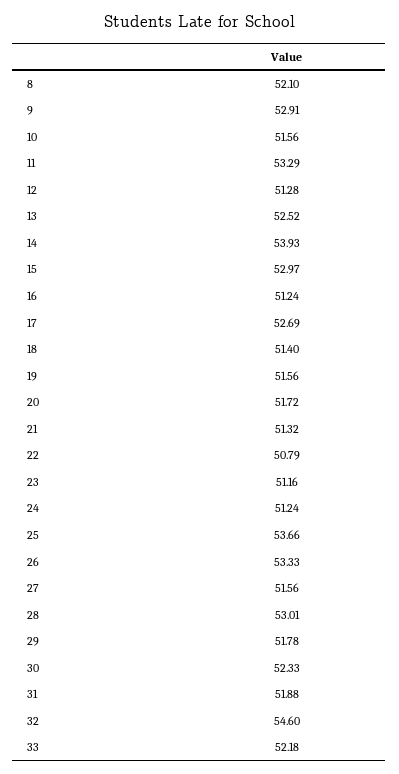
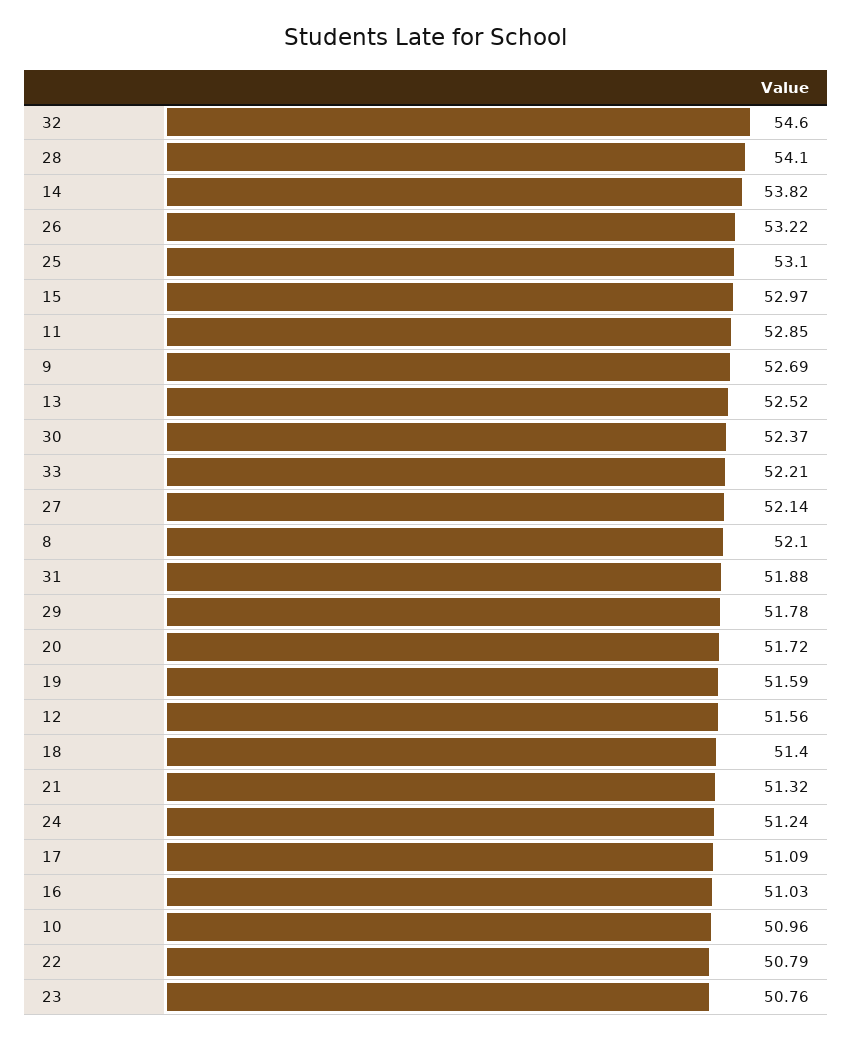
  {
    "8": 52.1,
-   "9": 52.91,
+   "9": 52.69,
-   "10": 51.56,
+   "10": 50.96,
-   "11": 53.29,
+   "11": 52.85,
-   "12": 51.28,
+   "12": 51.56,
    "13": 52.52,
-   "14": 53.93,
+   "14": 53.82,
    "15": 52.97,
-   "16": 51.24,
+   "16": 51.03,
-   "17": 52.69,
+   "17": 51.09,
    "18": 51.4,
-   "19": 51.56,
+   "19": 51.59,
    "20": 51.72,
    "21": 51.32,
    "22": 50.79,
-   "23": 51.16,
+   "23": 50.76,
    "24": 51.24,
-   "25": 53.66,
+   "25": 53.1,
-   "26": 53.33,
+   "26": 53.22,
-   "27": 51.56,
+   "27": 52.14,
-   "28": 53.01,
+   "28": 54.1,
    "29": 51.78,
-   "30": 52.33,
+   "30": 52.37,
    "31": 51.88,
    "32": 54.6,
-   "33": 52.18
+   "33": 52.21
  }

